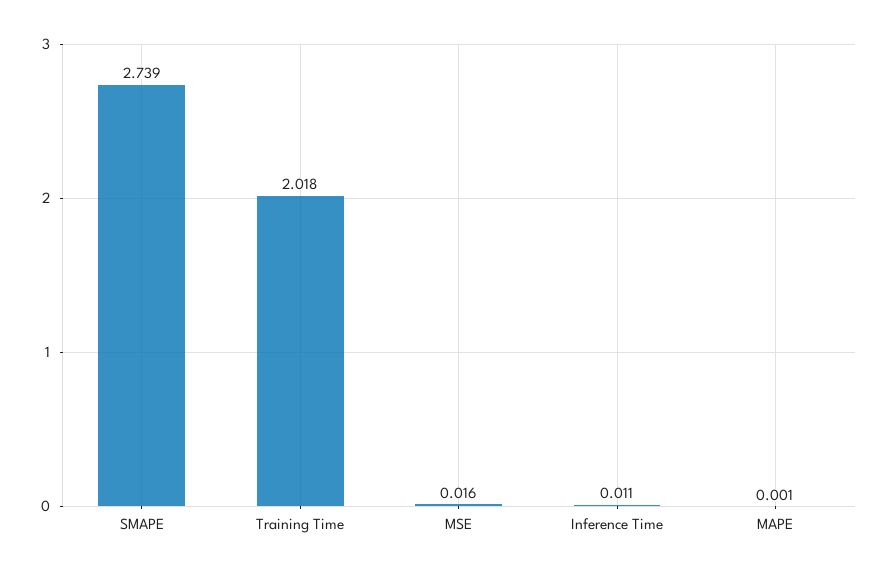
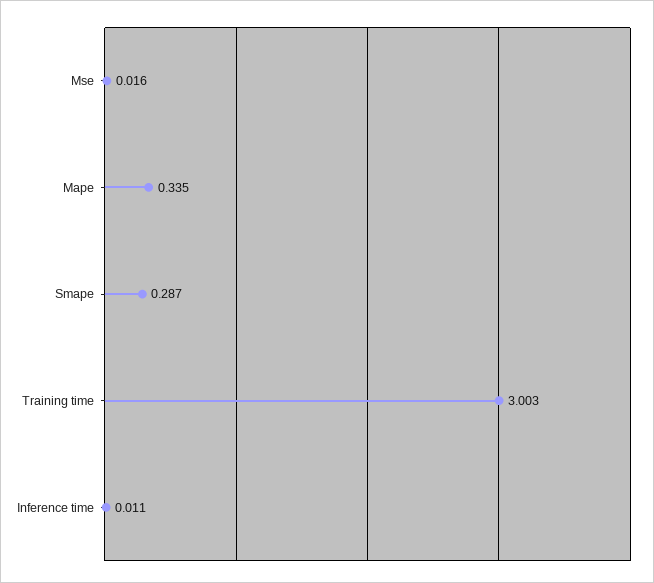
  {
-   "SMAPE": 2.739,
+   "SMAPE": 0.287,
-   "Training Time": 2.018,
+   "Training Time": 3.003,
    "MSE": 0.016,
    "Inference Time": 0.011,
-   "MAPE": 0.001
+   "MAPE": 0.335
  }

